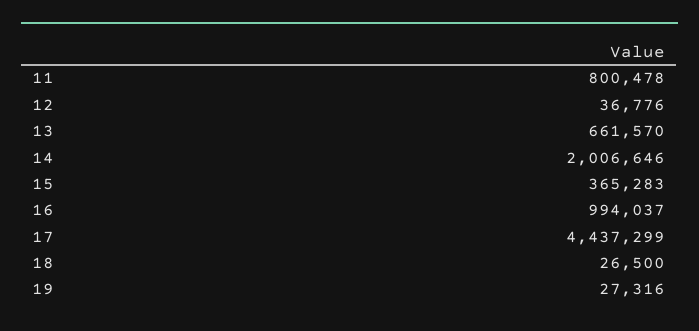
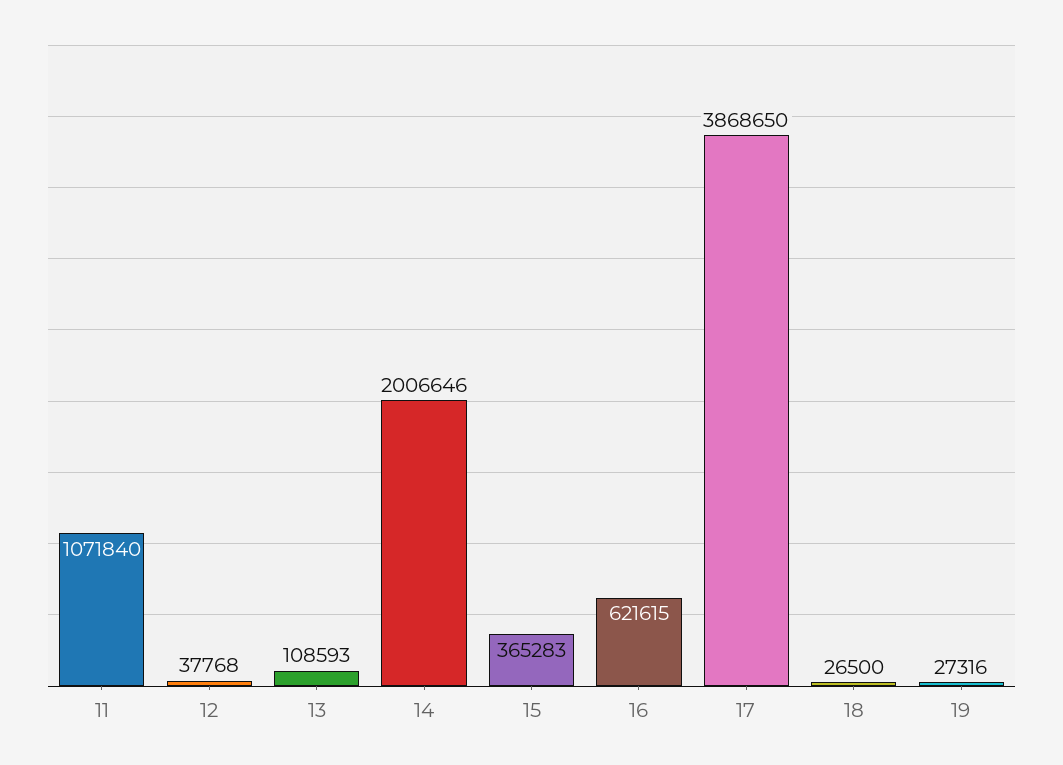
  {
-   "11": 800478,
+   "11": 1071840,
-   "12": 36776,
+   "12": 37768,
-   "13": 661570,
+   "13": 108593,
    "14": 2006646,
    "15": 365283,
-   "16": 994037,
+   "16": 621615,
-   "17": 4437299,
+   "17": 3868650,
    "18": 26500,
    "19": 27316
  }

